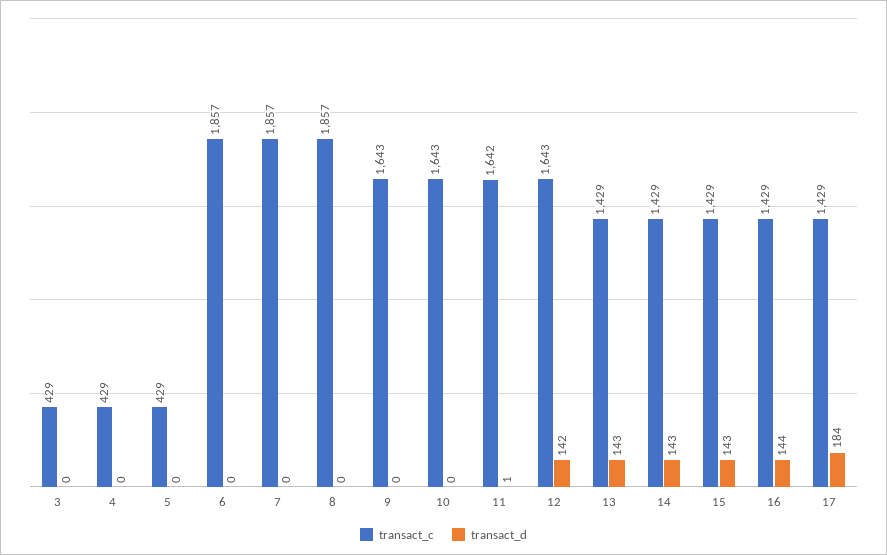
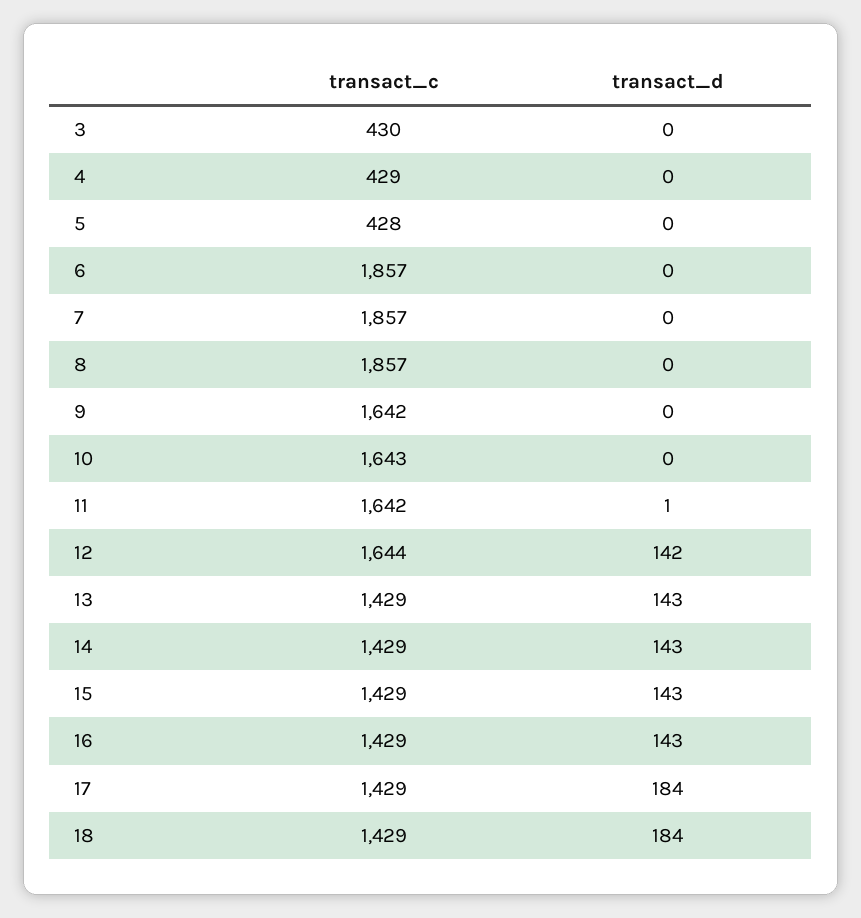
  {
    "transact_c": {
-     "3": 429,
+     "3": 430,
      "4": 429,
-     "5": 429,
+     "5": 428,
      "6": 1857,
      "7": 1857,
      "8": 1857,
-     "9": 1643,
+     "9": 1642,
      "10": 1643,
      "11": 1642,
-     "12": 1643,
+     "12": 1644,
      "13": 1429,
      "14": 1429,
      "15": 1429,
      "16": 1429,
-     "17": 1429
+     "17": 1429,
+     "18": 1429
    },
    "transact_d": {
      "3": 0,
      "4": 0,
      "5": 0,
      "6": 0,
      "7": 0,
      "8": 0,
      "9": 0,
      "10": 0,
      "11": 1,
      "12": 142,
      "13": 143,
      "14": 143,
      "15": 143,
-     "16": 144,
+     "16": 143,
-     "17": 184
+     "17": 184,
+     "18": 184
    }
  }

